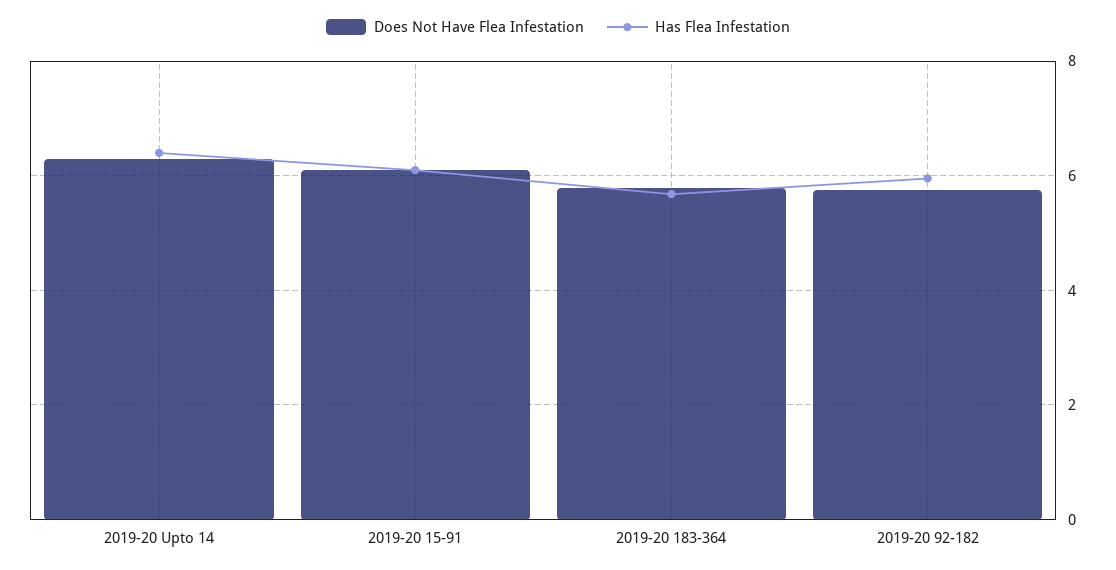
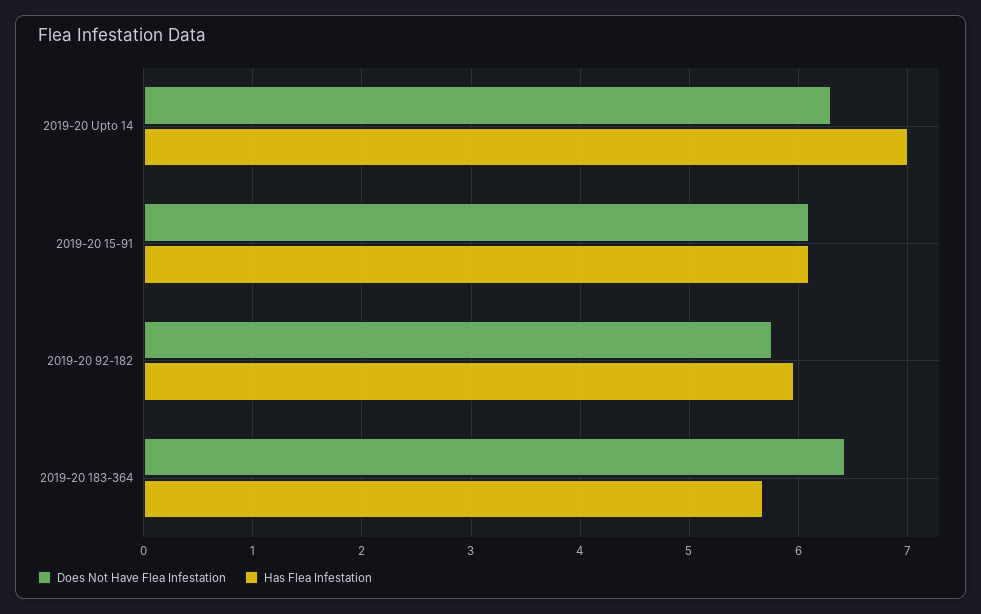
  {
    "Does Not Have Flea Infestation": {
      "2019-20 Upto 14": 6.3,
      "2019-20 15-91": 6.1,
-     "2019-20 183-364": 5.8,
+     "2019-20 183-364": 6.4,
      "2019-20 92-182": 5.8
    },
    "Has Flea Infestation": {
-     "2019-20 Upto 14": 6.4,
+     "2019-20 Upto 14": 7,
      "2019-20 15-91": 6.1,
      "2019-20 183-364": 5.7,
      "2019-20 92-182": 6
    }
  }

